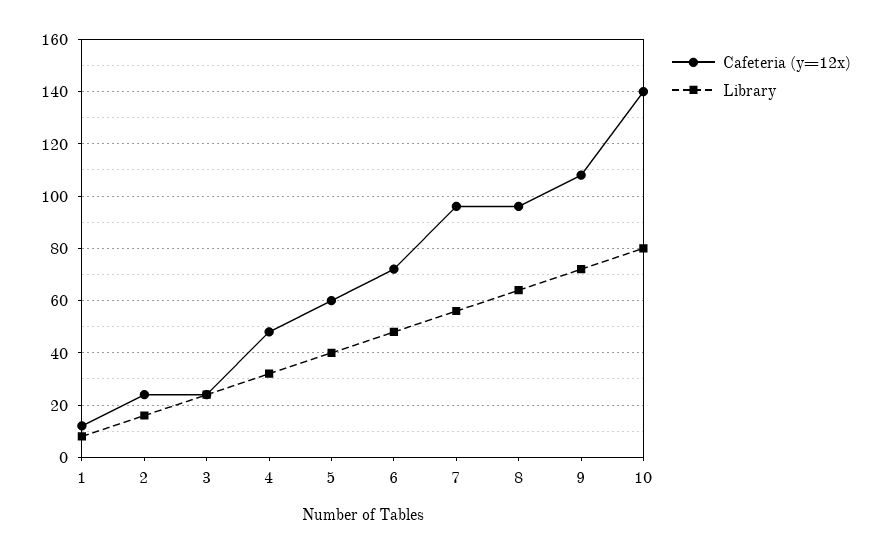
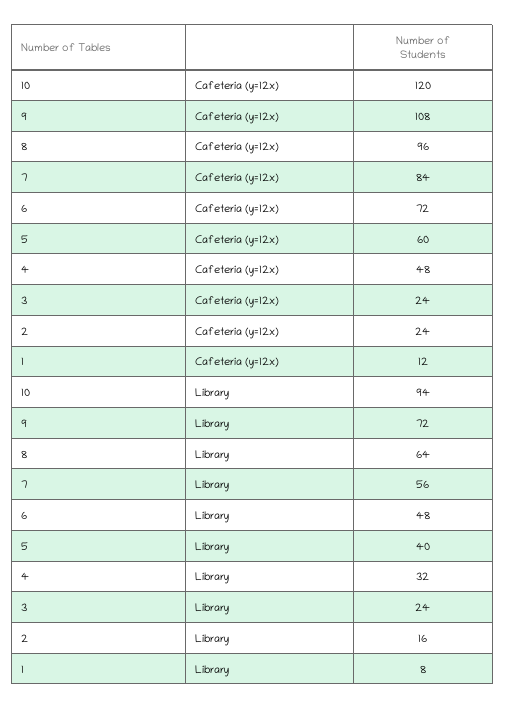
  {
    "Cafeteria (y=12x)": {
      "1": 12,
      "2": 24,
      "3": 24,
      "4": 48,
      "5": 60,
      "6": 72,
-     "7": 95,
+     "7": 84,
      "8": 96,
      "9": 108,
-     "10": 140
+     "10": 120
    },
    "Library": {
      "1": 8,
      "2": 16,
      "3": 24,
      "4": 32,
      "5": 40,
      "6": 48,
      "7": 56,
      "8": 64,
      "9": 72,
-     "10": 80
+     "10": 94
    }
  }

